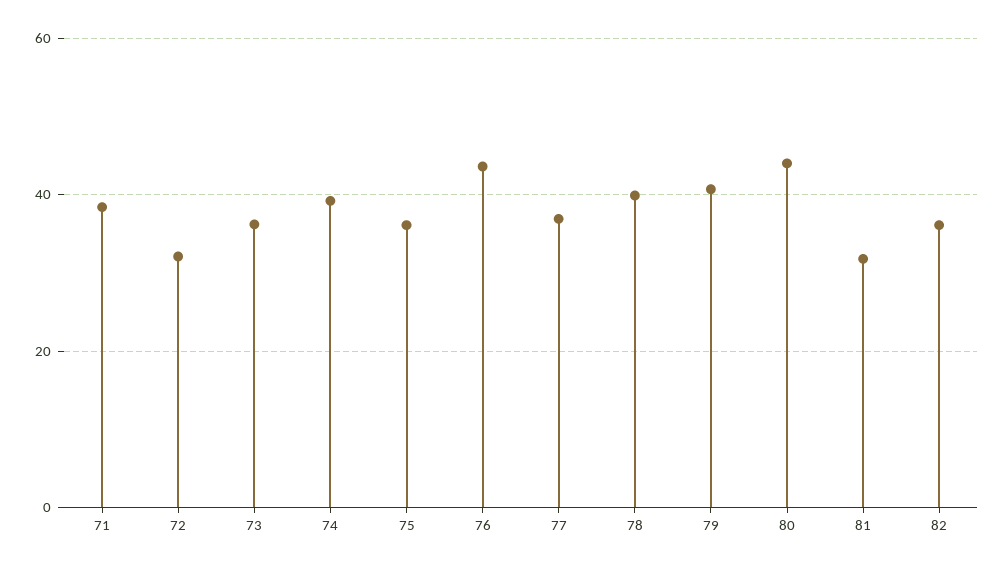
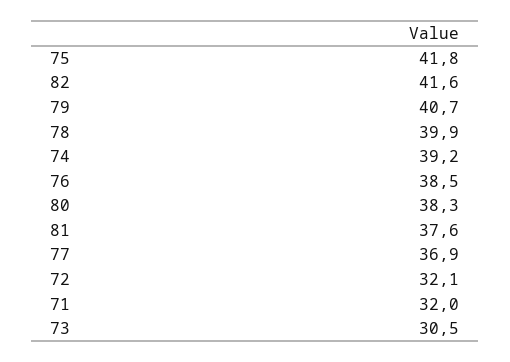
  {
-   "71": 38,
+   "71": 32,
    "72": 32.1,
-   "73": 36,
+   "73": 30.5,
    "74": 39.2,
-   "75": 36,
+   "75": 41.8,
-   "76": 44,
+   "76": 38.5,
    "77": 36.9,
    "78": 39.9,
    "79": 40.7,
-   "80": 44,
+   "80": 38.3,
-   "81": 32,
+   "81": 37.6,
-   "82": 36
+   "82": 41.6
  }

